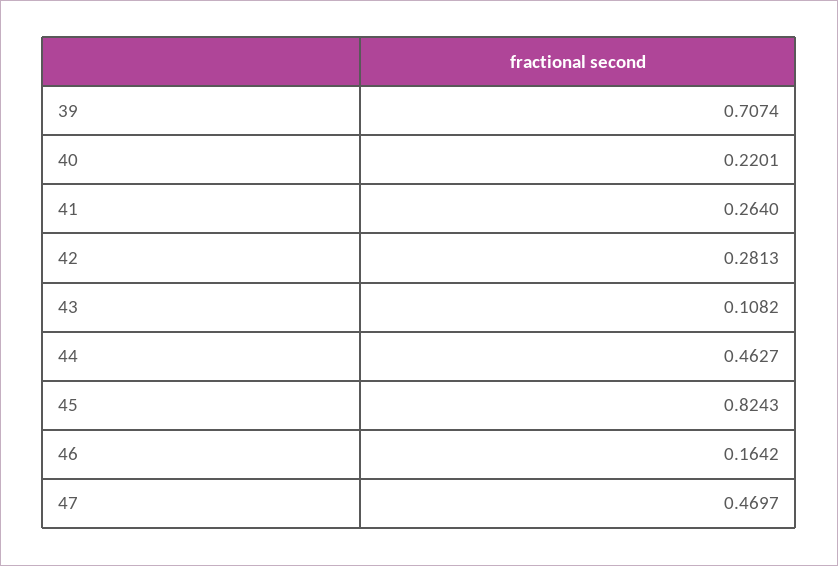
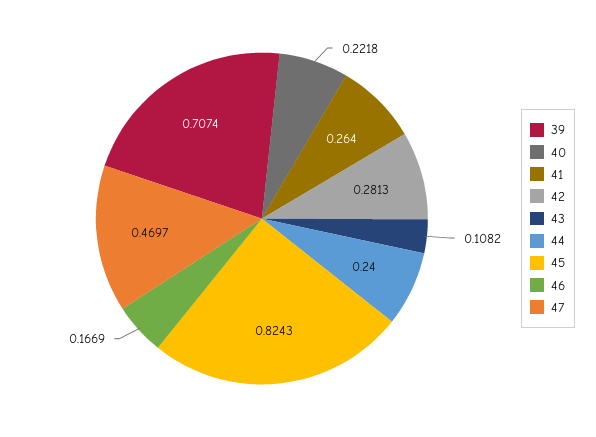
  {
    "39": 0.7074,
-   "40": 0.2201,
+   "40": 0.2218,
    "41": 0.264,
    "42": 0.2813,
    "43": 0.1082,
-   "44": 0.4627,
+   "44": 0.24,
    "45": 0.8243,
-   "46": 0.1642,
+   "46": 0.1669,
    "47": 0.4697
  }

